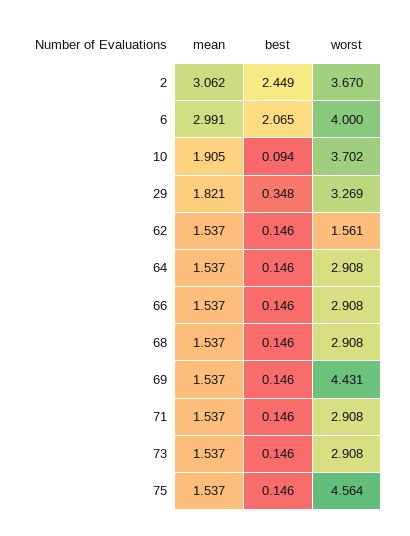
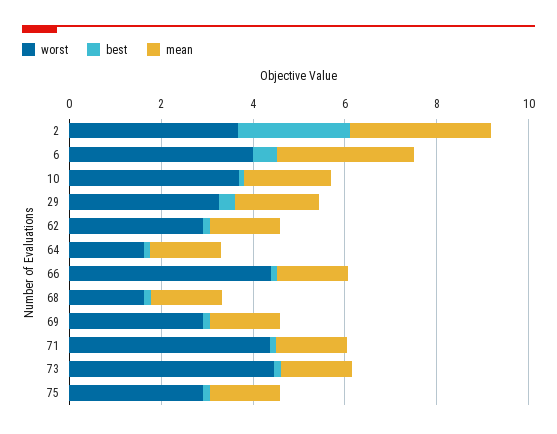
  {
    "mean": {
      "2": 3.062,
      "6": 2.991,
      "10": 1.905,
      "29": 1.821,
      "62": 1.537,
      "64": 1.537,
      "66": 1.537,
      "68": 1.537,
      "69": 1.537,
      "71": 1.537,
      "73": 1.537,
      "75": 1.537
    },
    "best": {
      "2": 2.449,
-     "6": 2.065,
+     "6": 0.5,
      "10": 0.094,
      "29": 0.348,
      "62": 0.146,
      "64": 0.146,
      "66": 0.146,
      "68": 0.146,
      "69": 0.146,
      "71": 0.146,
      "73": 0.146,
      "75": 0.146
    },
    "worst": {
      "2": 3.67,
      "6": 4,
      "10": 3.702,
      "29": 3.269,
-     "62": 1.561,
+     "62": 3,
-     "64": 2.908,
+     "64": 1.5,
-     "66": 2.908,
+     "66": 4.5,
-     "68": 2.908,
+     "68": 1.5,
-     "69": 4.431,
+     "69": 3,
-     "71": 2.908,
+     "71": 4.5,
-     "73": 2.908,
+     "73": 4.5,
-     "75": 4.564
+     "75": 3
    }
  }

